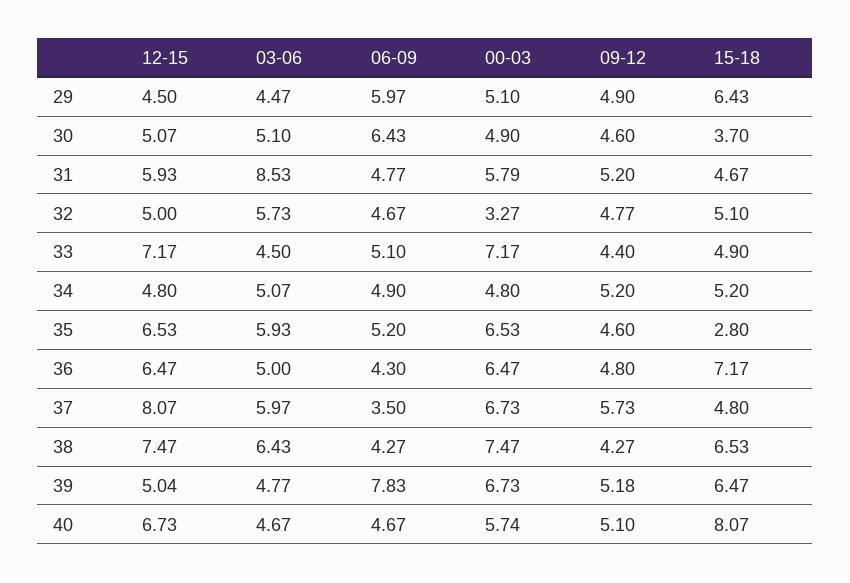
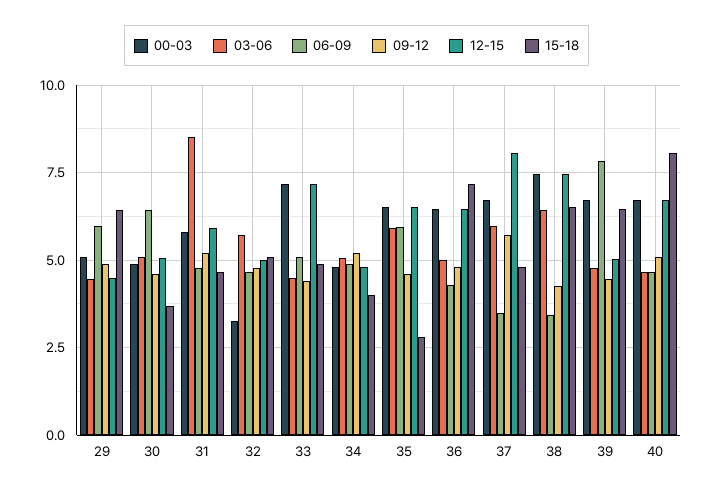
  {
    "12-15": {
      "29": 4.5,
      "30": 5.07,
      "31": 5.93,
      "32": 5,
      "33": 7.17,
      "34": 4.8,
      "35": 6.53,
      "36": 6.47,
      "37": 8.07,
      "38": 7.47,
      "39": 5.04,
      "40": 6.73
    },
    "03-06": {
      "29": 4.47,
      "30": 5.1,
      "31": 8.53,
      "32": 5.73,
      "33": 4.5,
      "34": 5.07,
      "35": 5.93,
      "36": 5,
      "37": 5.97,
      "38": 6.43,
      "39": 4.77,
      "40": 4.67
    },
    "06-09": {
      "29": 5.97,
      "30": 6.43,
      "31": 4.77,
      "32": 4.67,
      "33": 5.1,
      "34": 4.9,
-     "35": 5.2,
+     "35": 6,
      "36": 4.3,
      "37": 3.5,
-     "38": 4.27,
+     "38": 3.5,
      "39": 7.83,
      "40": 4.67
    },
    "00-03": {
      "29": 5.1,
      "30": 4.9,
      "31": 5.79,
      "32": 3.27,
      "33": 7.17,
      "34": 4.8,
      "35": 6.53,
      "36": 6.47,
      "37": 6.73,
      "38": 7.47,
      "39": 6.73,
-     "40": 5.74
+     "40": 6.75
    },
    "09-12": {
      "29": 4.9,
      "30": 4.6,
      "31": 5.2,
      "32": 4.77,
      "33": 4.4,
      "34": 5.2,
      "35": 4.6,
      "36": 4.8,
      "37": 5.73,
      "38": 4.27,
-     "39": 5.18,
+     "39": 4.5,
      "40": 5.1
    },
    "15-18": {
      "29": 6.43,
      "30": 3.7,
      "31": 4.67,
      "32": 5.1,
      "33": 4.9,
-     "34": 5.2,
+     "34": 4,
      "35": 2.8,
      "36": 7.17,
      "37": 4.8,
      "38": 6.53,
      "39": 6.47,
      "40": 8.07
    }
  }

